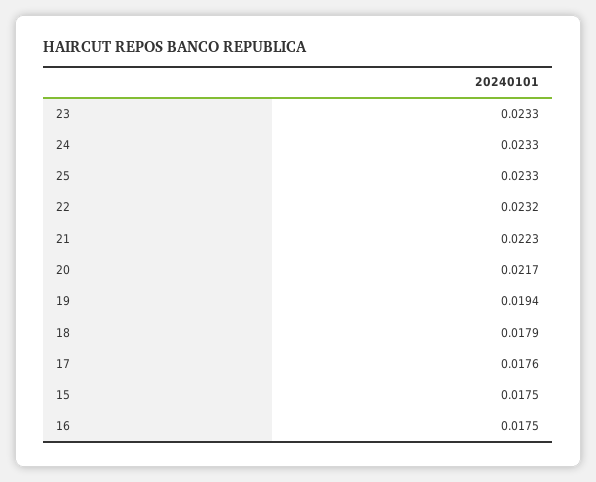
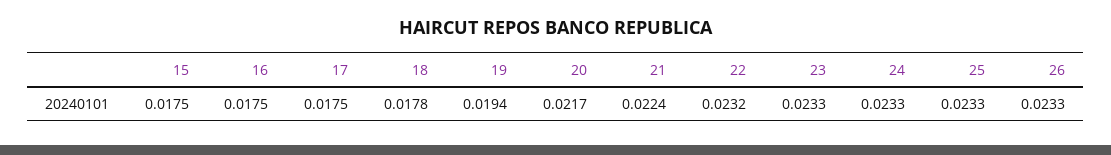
  {
    "23": 0.0233,
    "24": 0.0233,
    "25": 0.0233,
    "22": 0.0232,
-   "21": 0.0223,
+   "21": 0.0224,
    "20": 0.0217,
    "19": 0.0194,
-   "18": 0.0179,
+   "18": 0.0178,
-   "17": 0.0176,
+   "17": 0.0175,
    "15": 0.0175,
-   "16": 0.0175
+   "16": 0.0175,
+   "26": 0.0233
  }

